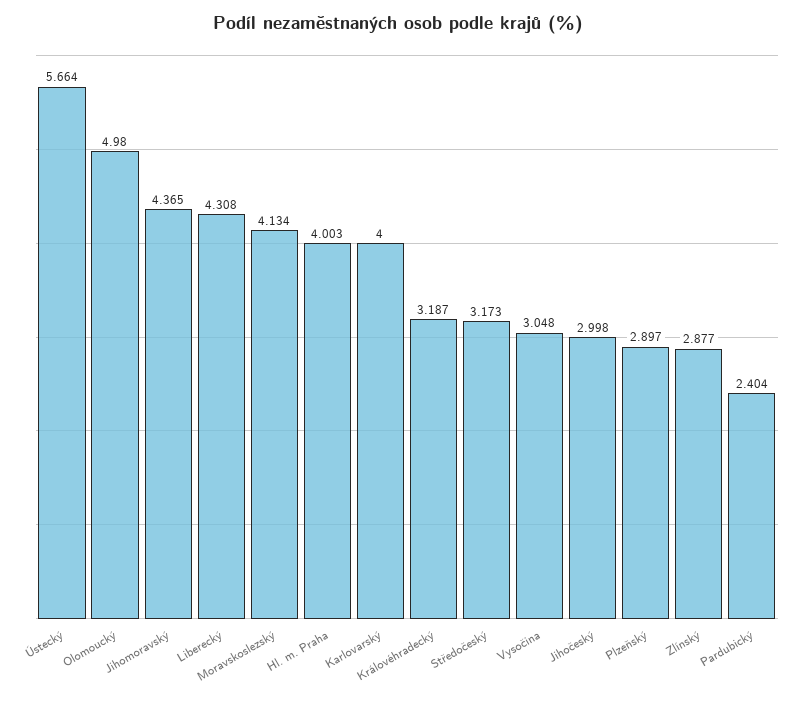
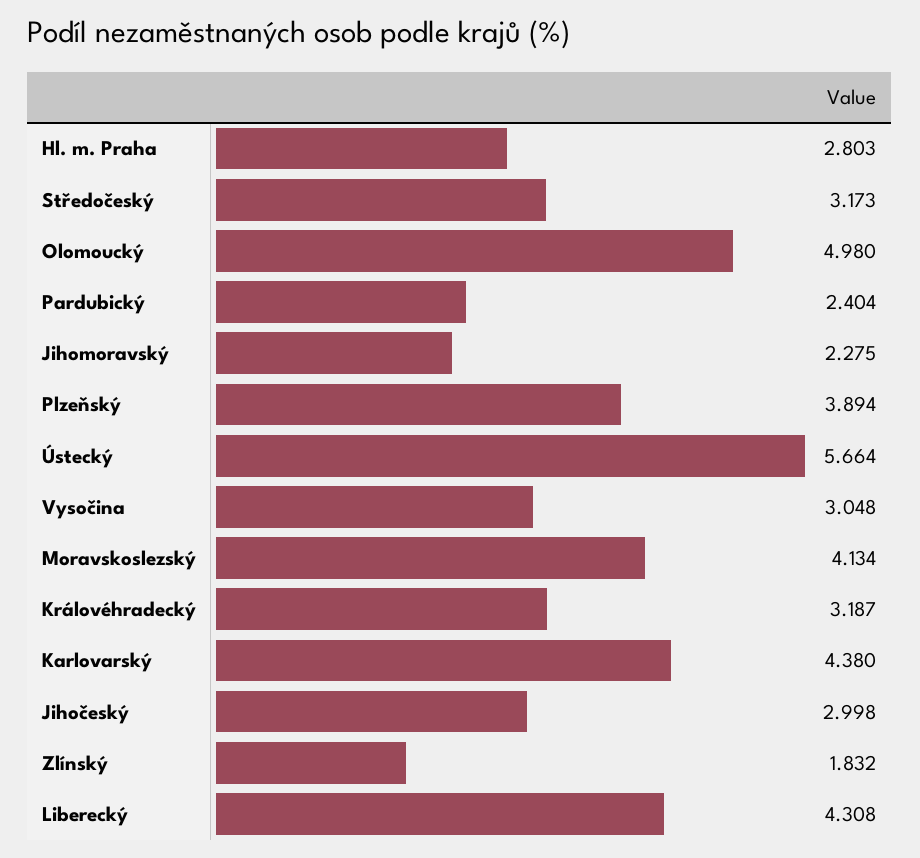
  {
    "Ústecký": 5.664,
    "Olomoucký": 4.98,
-   "Jihomoravský": 4.365,
+   "Jihomoravský": 2.275,
    "Liberecký": 4.308,
    "Moravskoslezský": 4.134,
-   "Hl. m. Praha": 4.003,
+   "Hl. m. Praha": 2.803,
-   "Karlovarský": 4,
+   "Karlovarský": 4.38,
    "Královéhradecký": 3.187,
    "Středočeský": 3.173,
    "Vysočina": 3.048,
    "Jihočeský": 2.998,
-   "Plzeňský": 2.897,
+   "Plzeňský": 3.894,
-   "Zlínský": 2.877,
+   "Zlínský": 1.832,
    "Pardubický": 2.404
  }

